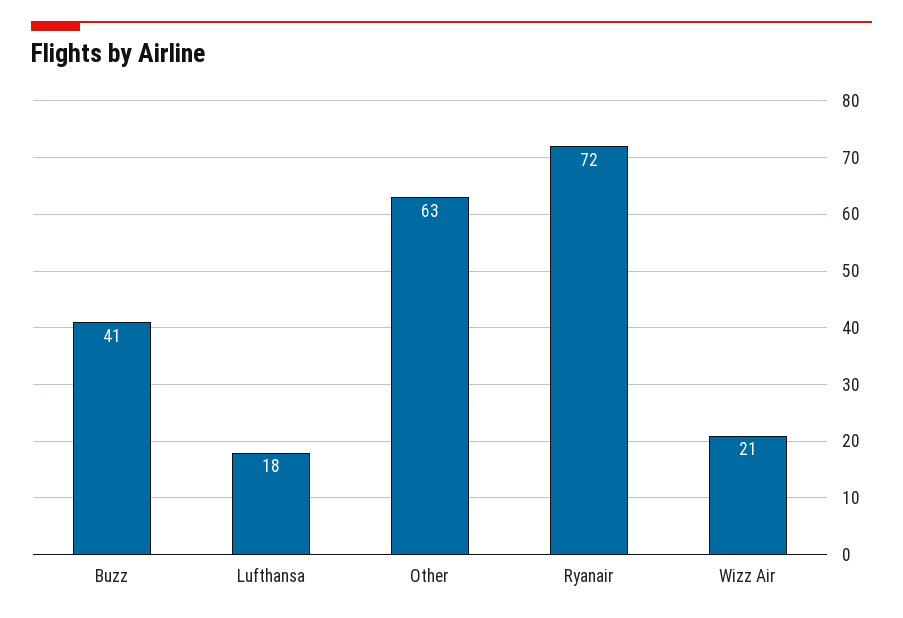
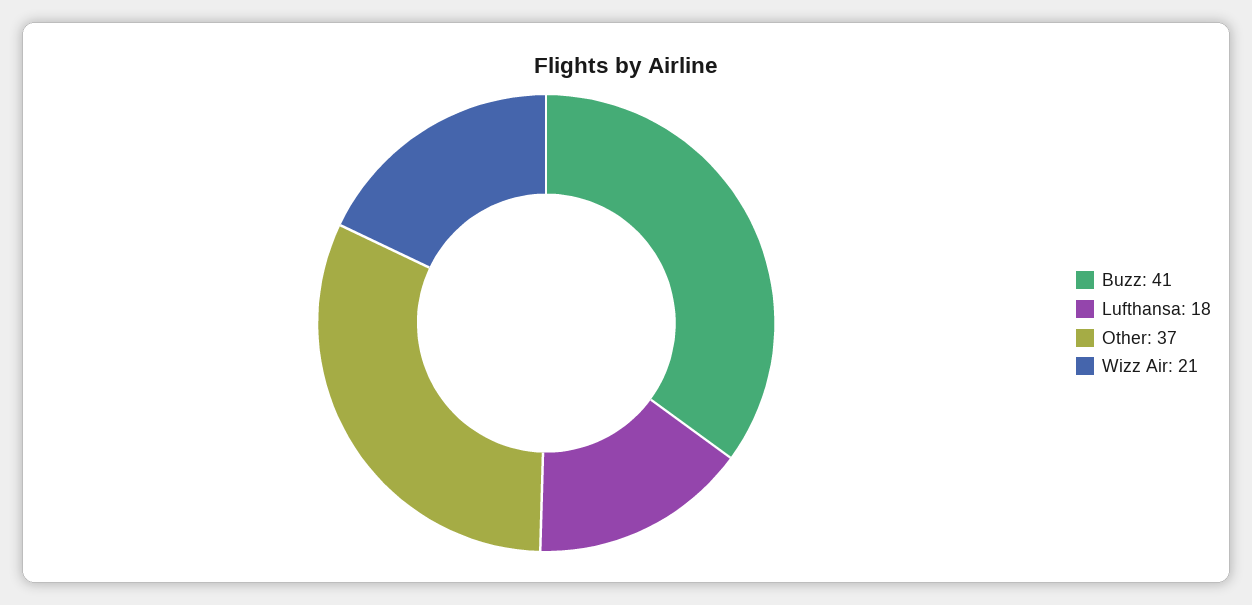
  {
    "Buzz": 41,
    "Lufthansa": 18,
-   "Other": 63,
+   "Other": 37,
-   "Ryanair": 72,
    "Wizz Air": 21
  }

